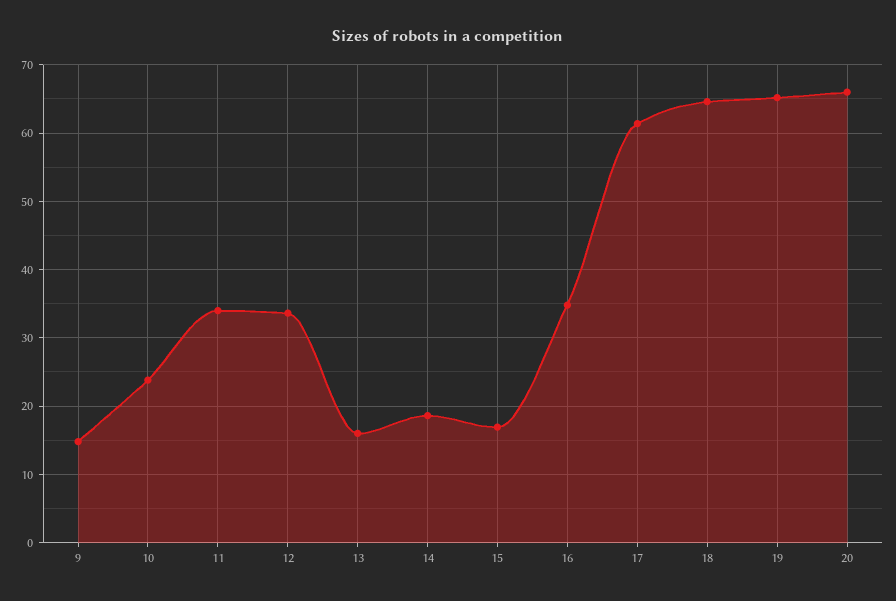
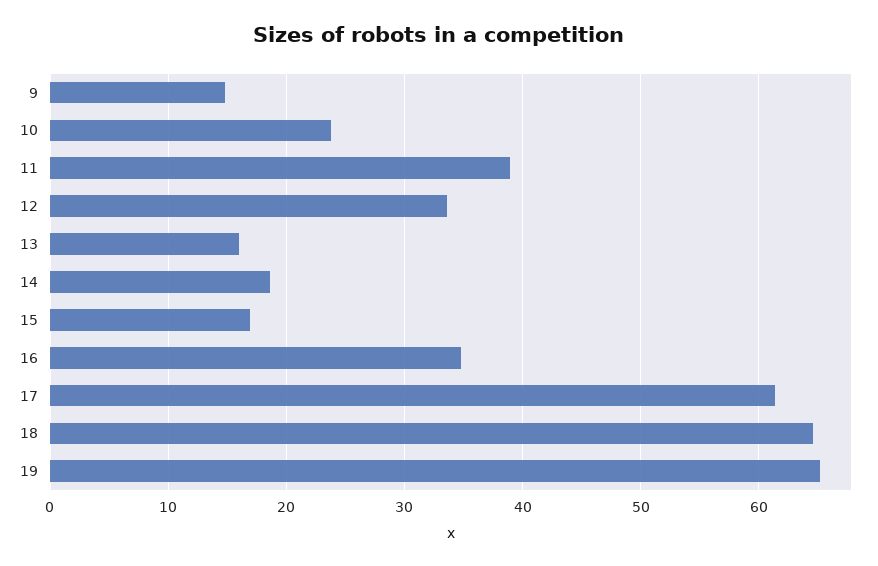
  {
    "9": 15,
    "10": 24,
-   "11": 34,
+   "11": 39,
    "12": 34,
    "13": 16,
    "14": 19,
    "15": 17,
    "16": 35,
    "17": 61,
    "18": 65,
-   "19": 65,
+   "19": 65
-   "20": 66
  }

